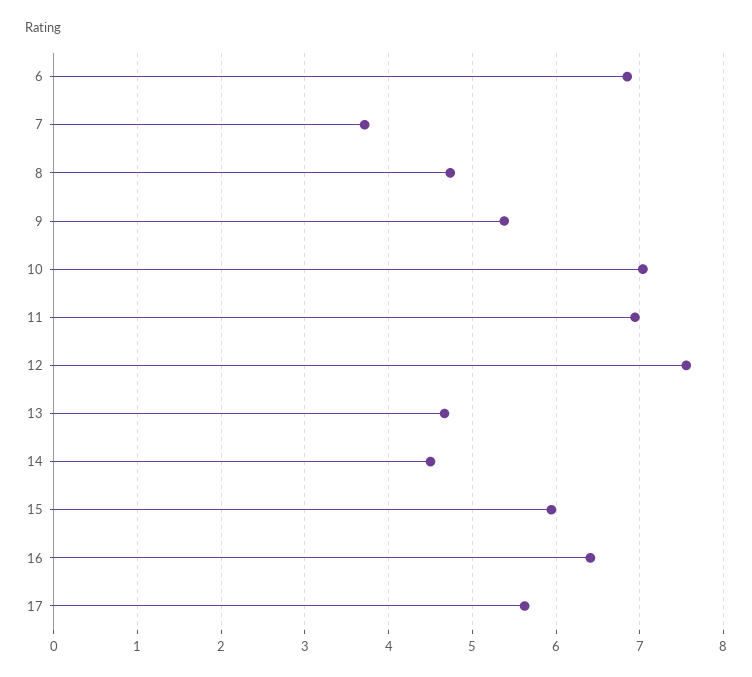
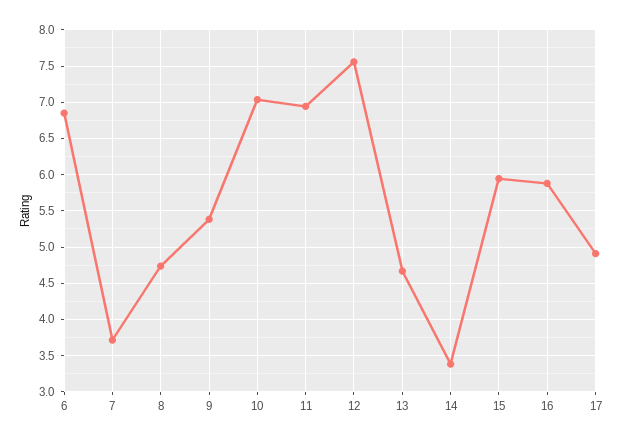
  {
    "6": 6.9,
    "7": 3.7,
    "8": 4.7,
    "9": 5.4,
    "10": 7,
    "11": 6.9,
    "12": 7.6,
    "13": 4.7,
-   "14": 4.5,
+   "14": 3.4,
    "15": 5.9,
-   "16": 6.4,
+   "16": 5.9,
-   "17": 5.6
+   "17": 4.9
  }

